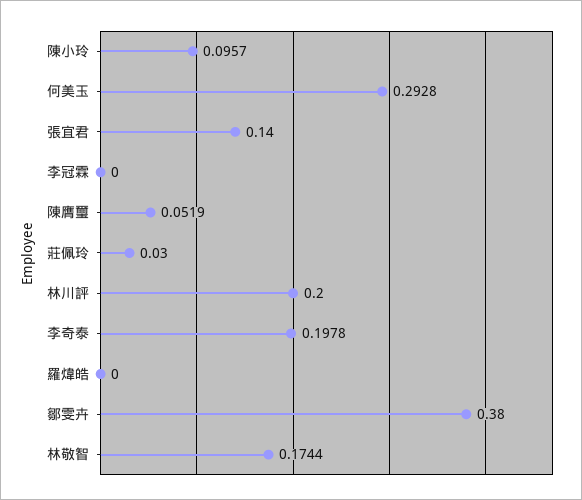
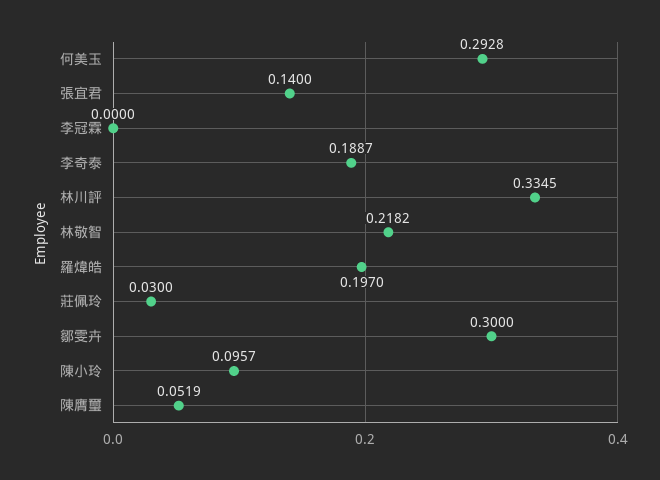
  {
    "陳小玲": 0.0957,
    "何美玉": 0.2928,
    "張宜君": 0.14,
    "李冠霖": 0,
    "陳膺璽": 0.0519,
    "莊佩玲": 0.03,
-   "林川評": 0.2,
+   "林川評": 0.3345,
-   "李奇泰": 0.1978,
+   "李奇泰": 0.1887,
-   "羅煒皓": 0,
+   "羅煒皓": 0.197,
-   "鄒雯卉": 0.38,
+   "鄒雯卉": 0.3,
-   "林敬智": 0.1744
+   "林敬智": 0.2182
  }

